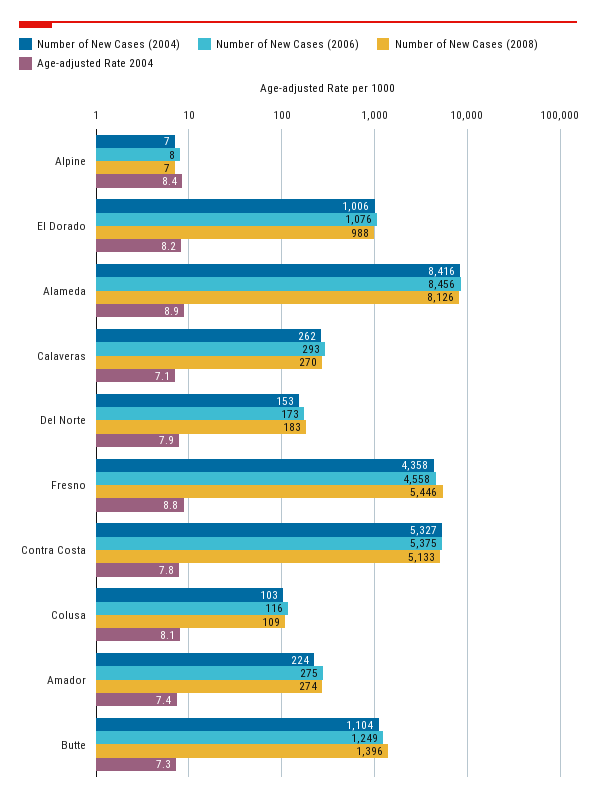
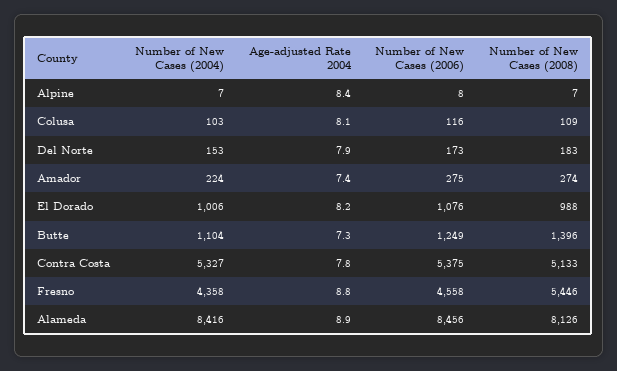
  {
    "Number of New Cases (2004)": {
      "Alpine": 7,
      "El Dorado": 1006,
      "Alameda": 8416,
-     "Calaveras": 262,
      "Del Norte": 153,
      "Fresno": 4358,
      "Contra Costa": 5327,
      "Colusa": 103,
      "Amador": 224,
      "Butte": 1104
    },
    "Number of New Cases (2006)": {
      "Alpine": 8,
      "El Dorado": 1076,
      "Alameda": 8456,
-     "Calaveras": 293,
      "Del Norte": 173,
      "Fresno": 4558,
      "Contra Costa": 5375,
      "Colusa": 116,
      "Amador": 275,
      "Butte": 1249
    },
    "Number of New Cases (2008)": {
      "Alpine": 7,
      "El Dorado": 988,
      "Alameda": 8126,
-     "Calaveras": 270,
      "Del Norte": 183,
      "Fresno": 5446,
      "Contra Costa": 5133,
      "Colusa": 109,
      "Amador": 274,
      "Butte": 1396
    },
    "Age-adjusted Rate 2004": {
      "Alpine": 8.4,
      "El Dorado": 8.2,
      "Alameda": 8.9,
-     "Calaveras": 7.1,
      "Del Norte": 7.9,
      "Fresno": 8.8,
      "Contra Costa": 7.8,
      "Colusa": 8.1,
      "Amador": 7.4,
      "Butte": 7.3
    }
  }

